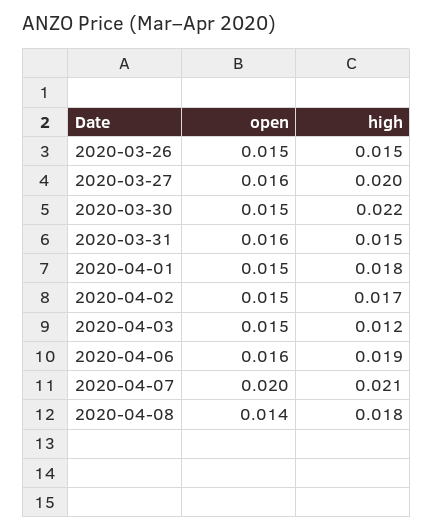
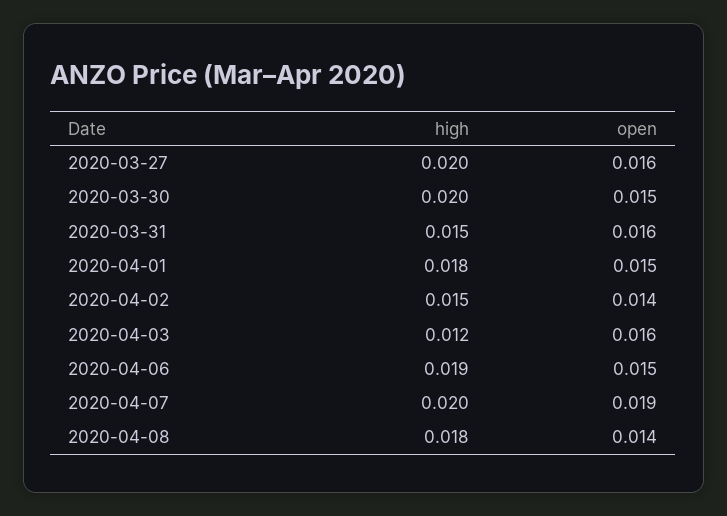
  {
    "open": {
-     "2020-03-26": 0.015,
      "2020-03-27": 0.016,
      "2020-03-30": 0.015,
      "2020-03-31": 0.016,
      "2020-04-01": 0.015,
-     "2020-04-02": 0.015,
+     "2020-04-02": 0.014,
-     "2020-04-03": 0.015,
+     "2020-04-03": 0.016,
-     "2020-04-06": 0.016,
+     "2020-04-06": 0.015,
-     "2020-04-07": 0.02,
+     "2020-04-07": 0.019,
      "2020-04-08": 0.014
    },
    "high": {
-     "2020-03-26": 0.015,
      "2020-03-27": 0.02,
-     "2020-03-30": 0.022,
+     "2020-03-30": 0.02,
      "2020-03-31": 0.015,
      "2020-04-01": 0.018,
-     "2020-04-02": 0.017,
+     "2020-04-02": 0.015,
      "2020-04-03": 0.012,
      "2020-04-06": 0.019,
-     "2020-04-07": 0.021,
+     "2020-04-07": 0.02,
      "2020-04-08": 0.018
    }
  }

